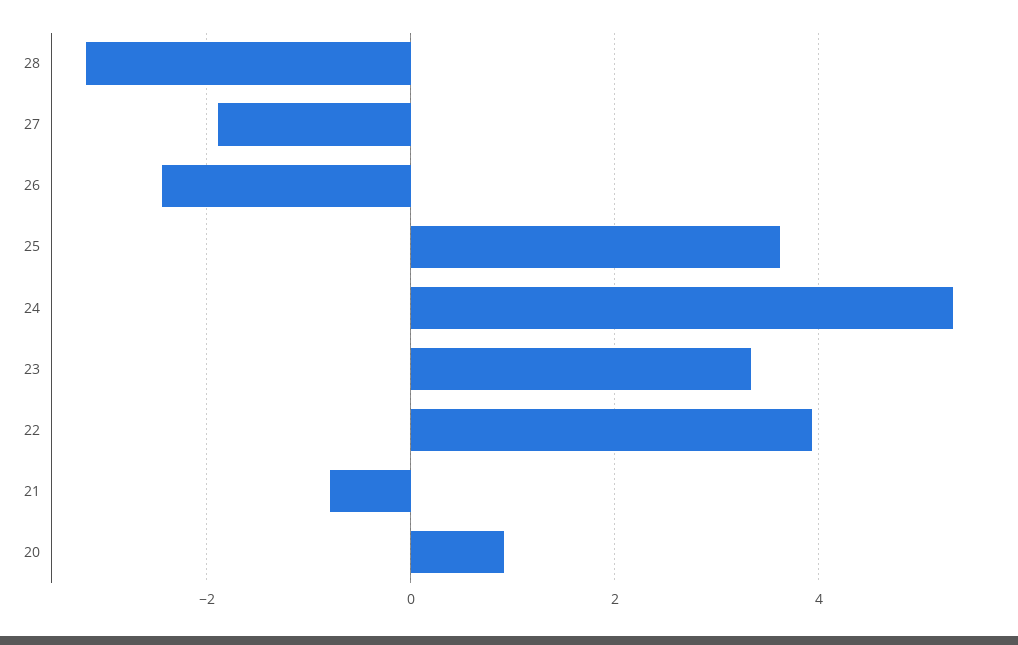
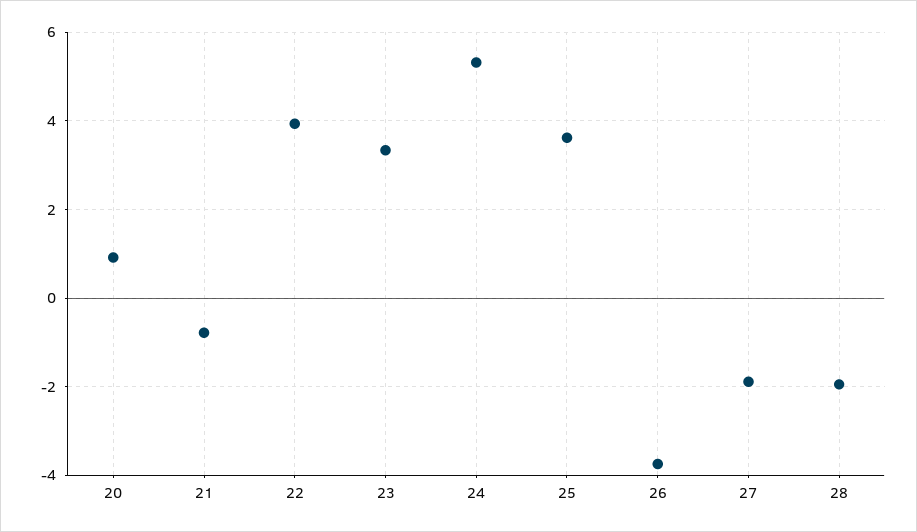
  {
-   "28": -3.2,
+   "28": -2,
    "27": -1.8,
-   "26": -2.4,
+   "26": -3.8,
    "25": 3.6,
    "24": 5.4,
    "23": 3.4,
    "22": 4,
    "21": -0.8,
    "20": 1
  }

